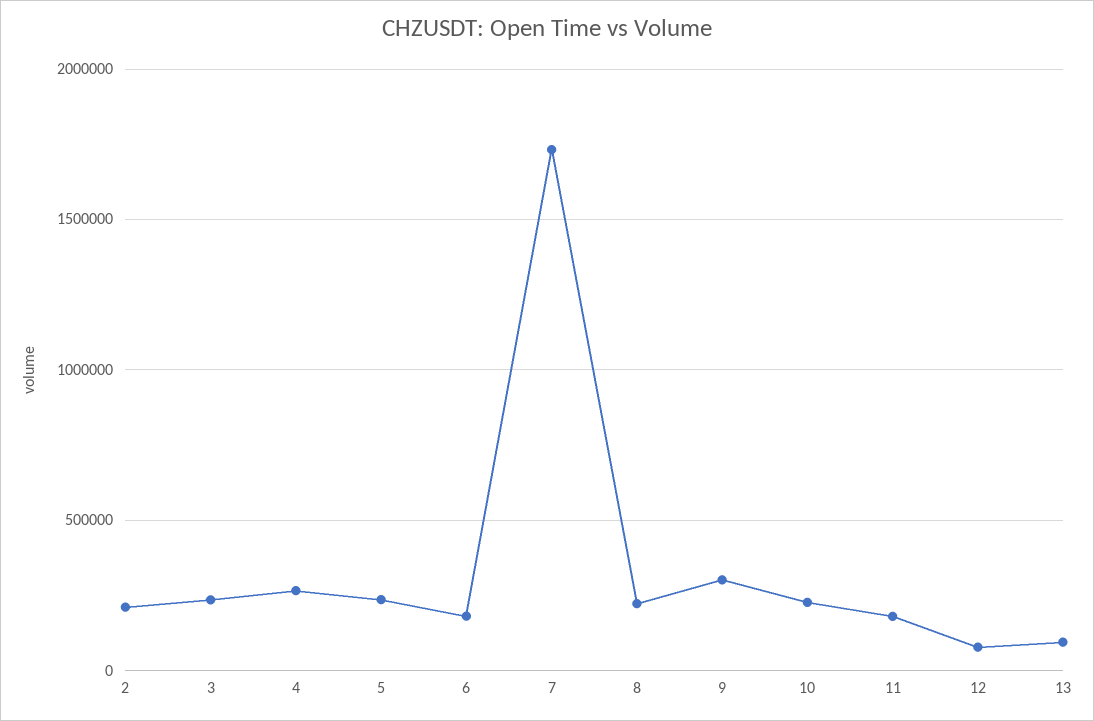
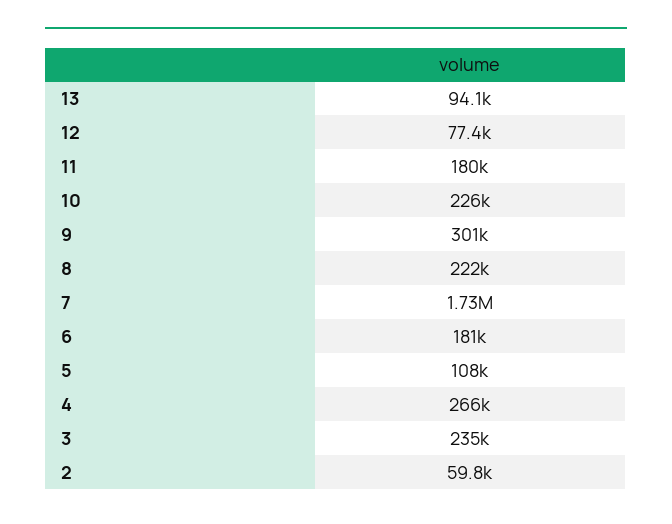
  {
-   "2": 200000,
+   "2": 59800,
    "3": 235000,
    "4": 266000,
-   "5": 250000,
+   "5": 108000,
    "6": 181000,
    "7": 1730000,
    "8": 222000,
    "9": 301000,
    "10": 226000,
    "11": 180000,
    "12": 77400,
    "13": 94100
  }

